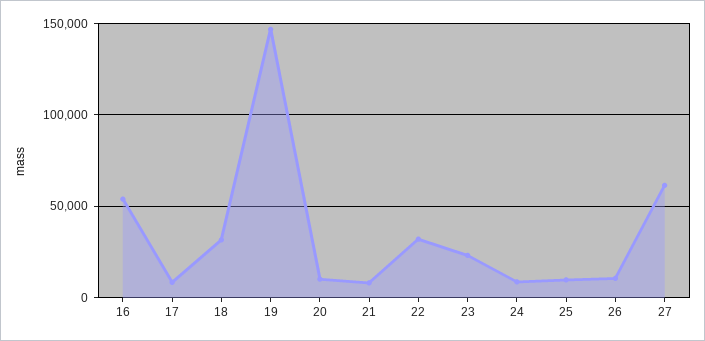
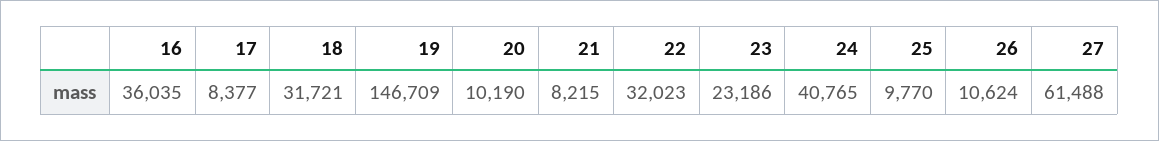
  {
-   "16": 55000,
+   "16": 36035,
    "17": 8377,
    "18": 31721,
    "19": 146709,
    "20": 10190,
    "21": 8215,
    "22": 32023,
    "23": 23186,
-   "24": 10000,
+   "24": 40765,
    "25": 9770,
    "26": 10624,
    "27": 61488
  }

